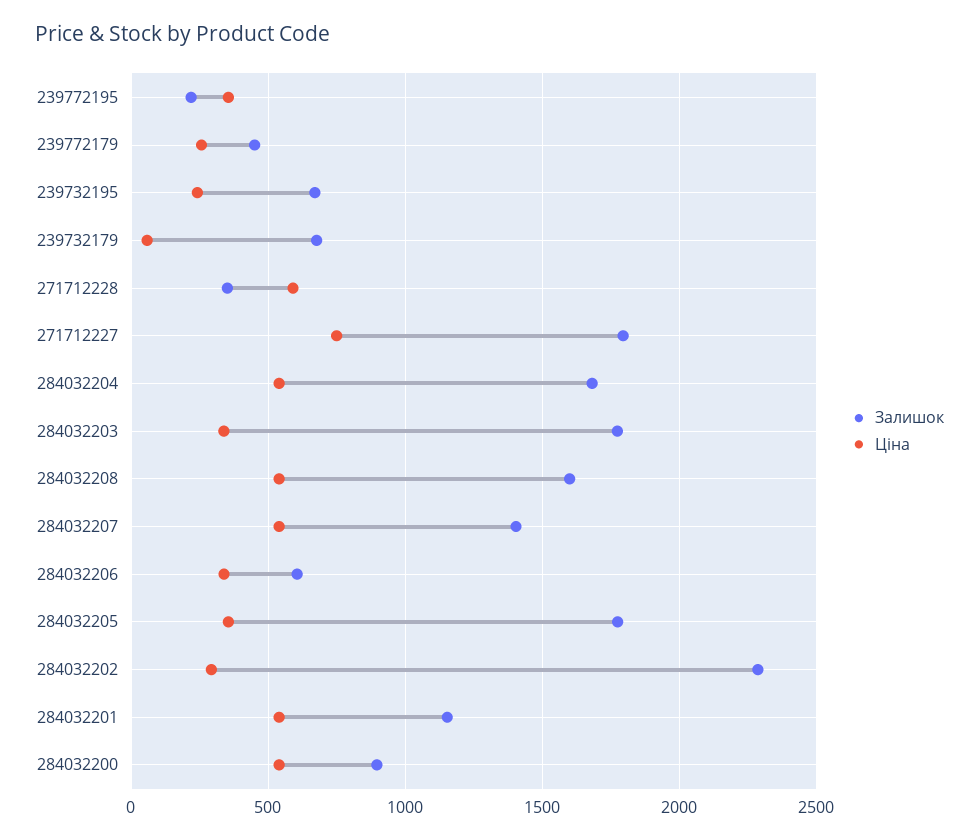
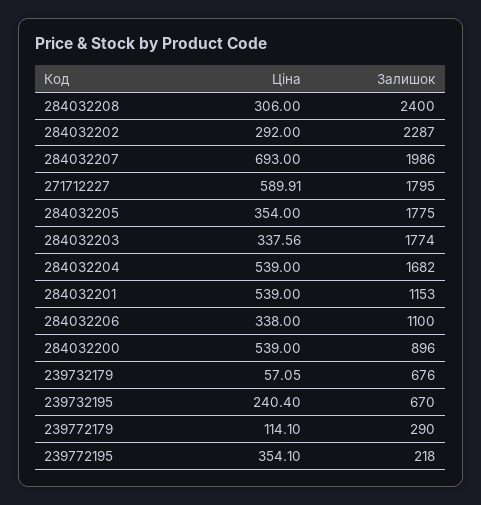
  {
    "Залишок": {
      "239772195": 218,
-     "239772179": 450,
+     "239772179": 290,
      "239732195": 670,
      "239732179": 676,
-     "271712228": 350,
      "271712227": 1795,
      "284032204": 1682,
      "284032203": 1774,
-     "284032208": 1600,
+     "284032208": 2400,
-     "284032207": 1400,
+     "284032207": 1986,
-     "284032206": 600,
+     "284032206": 1100,
      "284032205": 1775,
      "284032202": 2287,
      "284032201": 1153,
      "284032200": 896
    },
    "Ціна": {
      "239772195": 354.1,
-     "239772179": 250,
+     "239772179": 114.1,
      "239732195": 240.4,
      "239732179": 57.05,
-     "271712228": 600,
-     "271712227": 750,
+     "271712227": 589.91,
      "284032204": 539,
      "284032203": 337.56,
-     "284032208": 550,
+     "284032208": 306,
-     "284032207": 550,
+     "284032207": 693,
      "284032206": 338,
      "284032205": 354,
      "284032202": 292,
      "284032201": 539,
      "284032200": 539
    }
  }

